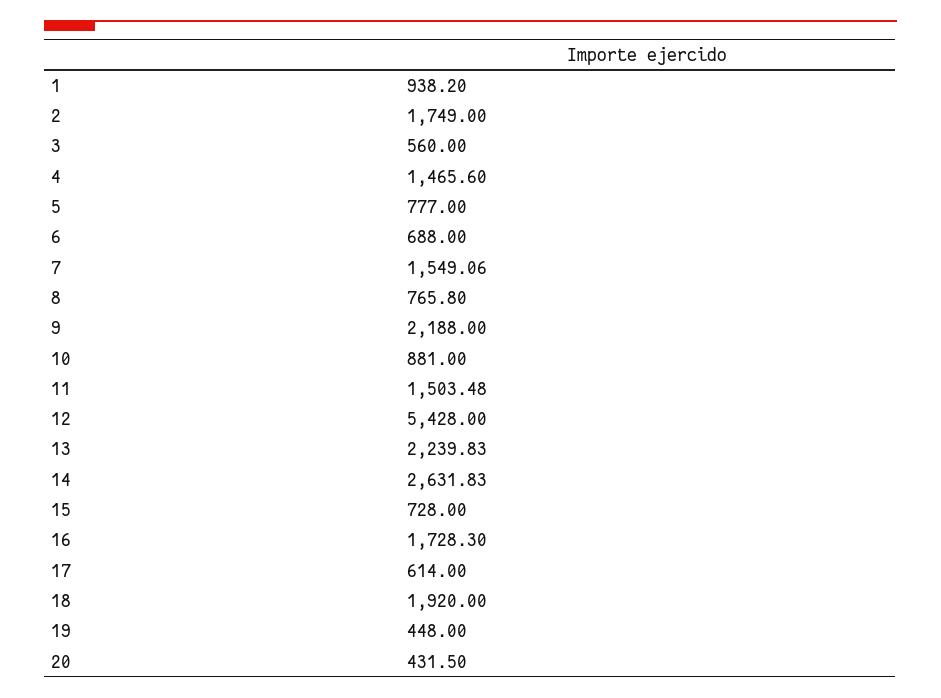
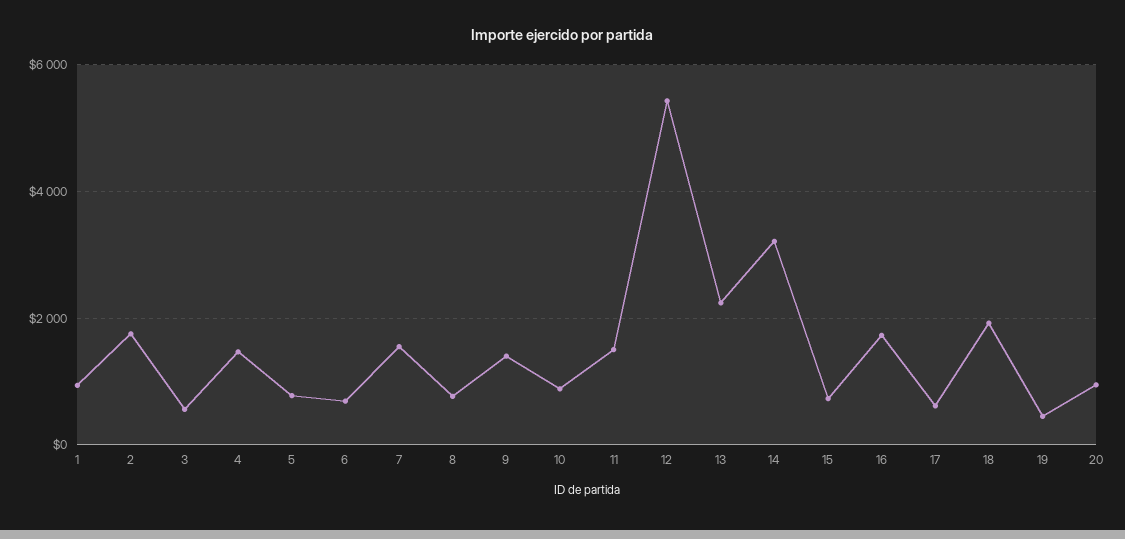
  {
    "1": 938.2,
    "2": 1749,
    "3": 560,
    "4": 1465.6,
    "5": 777,
    "6": 688,
    "7": 1549.06,
    "8": 765.8,
-   "9": 2188,
+   "9": 1400,
    "10": 881,
    "11": 1503.48,
    "12": 5428,
    "13": 2239.83,
-   "14": 2631.83,
+   "14": 3200,
    "15": 728,
    "16": 1728.3,
    "17": 614,
    "18": 1920,
    "19": 448,
-   "20": 431.5
+   "20": 1000
  }

